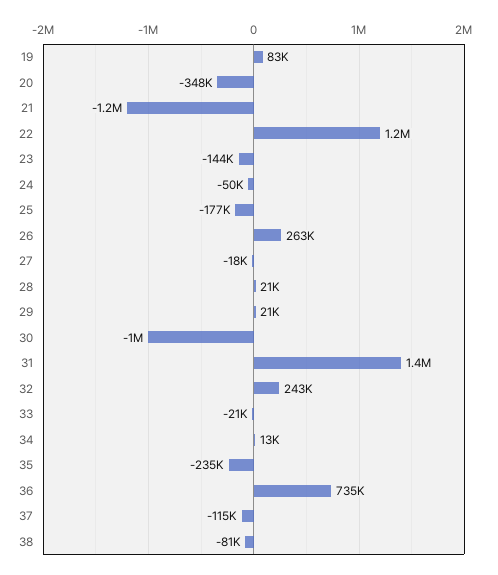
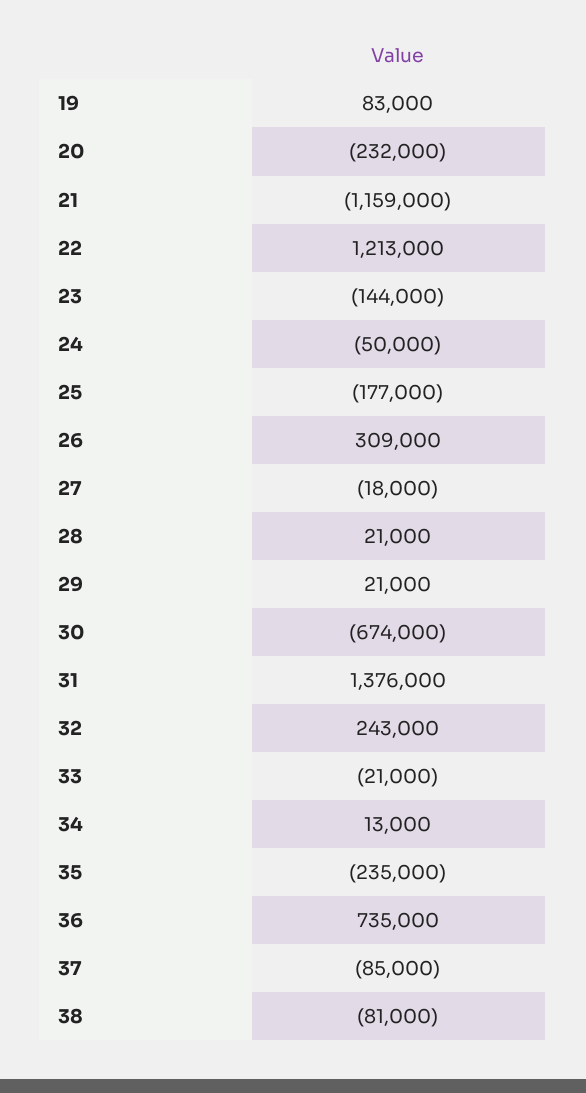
  {
    "19": 83000,
-   "20": -348000,
+   "20": -232000,
    "21": -1159000,
    "22": 1213000,
    "23": -144000,
    "24": -50000,
    "25": -177000,
-   "26": 263000,
+   "26": 309000,
    "27": -18000,
    "28": 21000,
    "29": 21000,
-   "30": -1000000,
+   "30": -674000,
    "31": 1376000,
    "32": 243000,
    "33": -21000,
    "34": 13000,
    "35": -235000,
    "36": 735000,
-   "37": -115000,
+   "37": -85000,
    "38": -81000
  }

